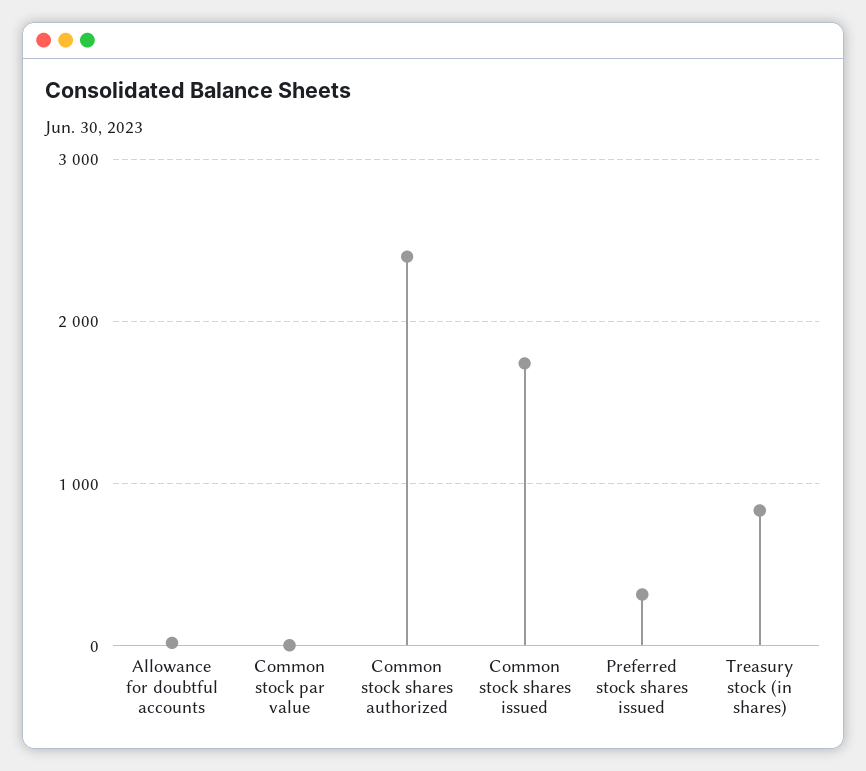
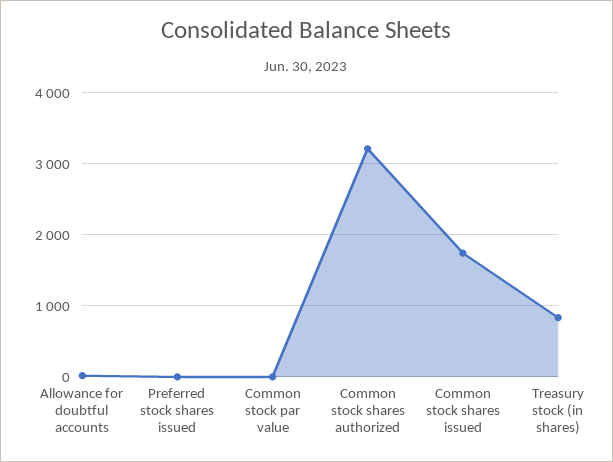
  {
    "Allowance for doubtful accounts": 0,
    "Common stock par value": 0,
-   "Common stock shares authorized": 2400,
+   "Common stock shares authorized": 3200,
    "Common stock shares issued": 1700,
-   "Preferred stock shares issued": 300,
+   "Preferred stock shares issued": 0,
    "Treasury stock (in shares)": 800
  }

